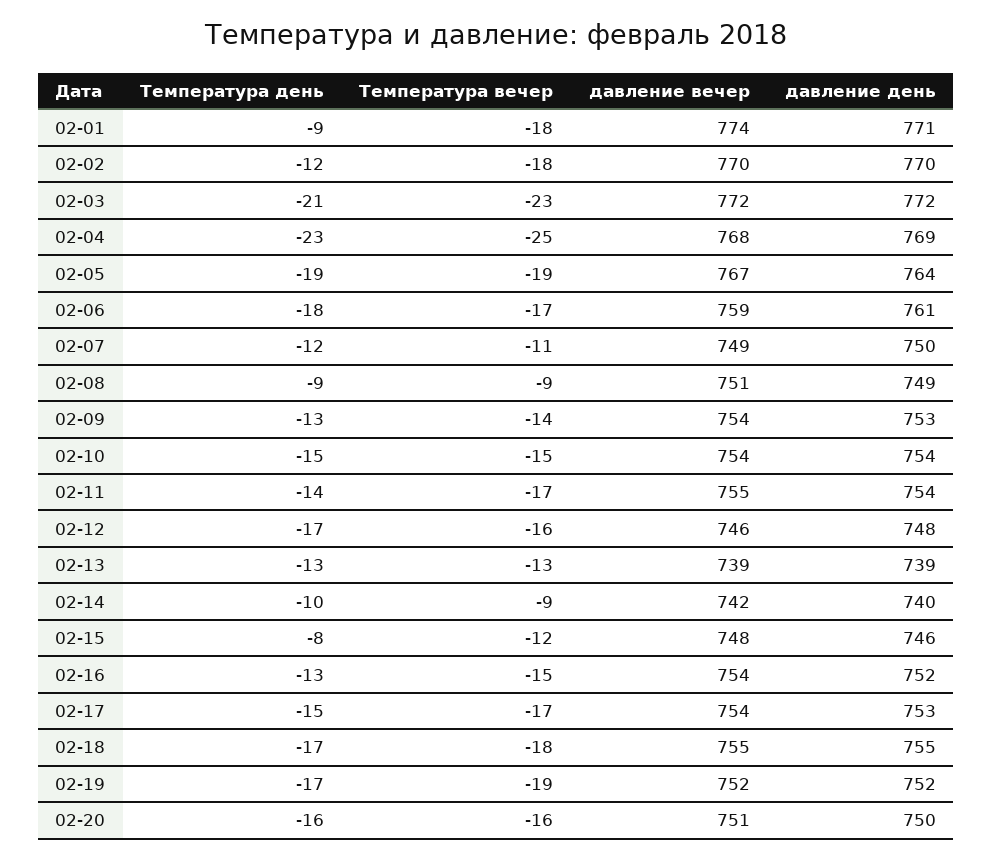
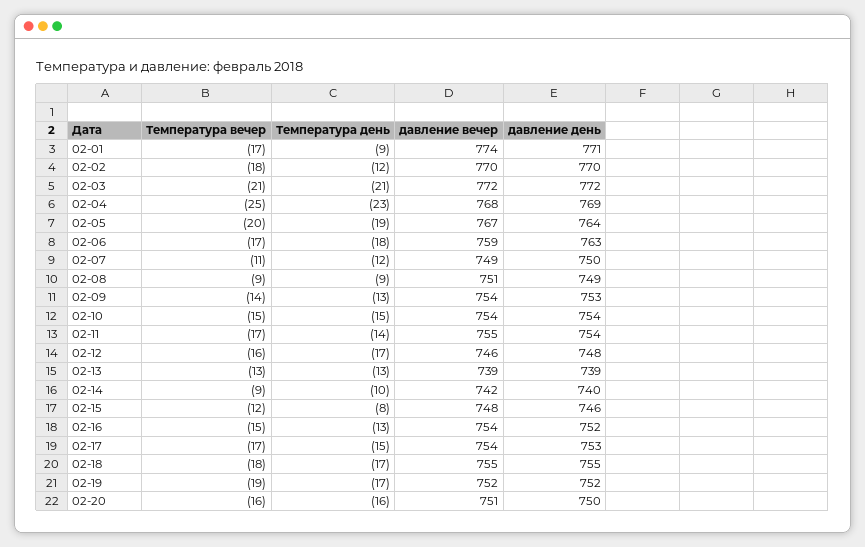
  {
    "Температура день": {
      "02-01": -9,
      "02-02": -12,
      "02-03": -21,
      "02-04": -23,
      "02-05": -19,
      "02-06": -18,
      "02-07": -12,
      "02-08": -9,
      "02-09": -13,
      "02-10": -15,
      "02-11": -14,
      "02-12": -17,
      "02-13": -13,
      "02-14": -10,
      "02-15": -8,
      "02-16": -13,
      "02-17": -15,
      "02-18": -17,
      "02-19": -17,
      "02-20": -16
    },
    "Температура вечер": {
-     "02-01": -18,
+     "02-01": -17,
      "02-02": -18,
-     "02-03": -23,
+     "02-03": -21,
      "02-04": -25,
-     "02-05": -19,
+     "02-05": -20,
      "02-06": -17,
      "02-07": -11,
      "02-08": -9,
      "02-09": -14,
      "02-10": -15,
      "02-11": -17,
      "02-12": -16,
      "02-13": -13,
      "02-14": -9,
      "02-15": -12,
      "02-16": -15,
      "02-17": -17,
      "02-18": -18,
      "02-19": -19,
      "02-20": -16
    },
    "давление вечер": {
      "02-01": 774,
      "02-02": 770,
      "02-03": 772,
      "02-04": 768,
      "02-05": 767,
      "02-06": 759,
      "02-07": 749,
      "02-08": 751,
      "02-09": 754,
      "02-10": 754,
      "02-11": 755,
      "02-12": 746,
      "02-13": 739,
      "02-14": 742,
      "02-15": 748,
      "02-16": 754,
      "02-17": 754,
      "02-18": 755,
      "02-19": 752,
      "02-20": 751
    },
    "давление день": {
      "02-01": 771,
      "02-02": 770,
      "02-03": 772,
      "02-04": 769,
      "02-05": 764,
-     "02-06": 761,
+     "02-06": 763,
      "02-07": 750,
      "02-08": 749,
      "02-09": 753,
      "02-10": 754,
      "02-11": 754,
      "02-12": 748,
      "02-13": 739,
      "02-14": 740,
      "02-15": 746,
      "02-16": 752,
      "02-17": 753,
      "02-18": 755,
      "02-19": 752,
      "02-20": 750
    }
  }

